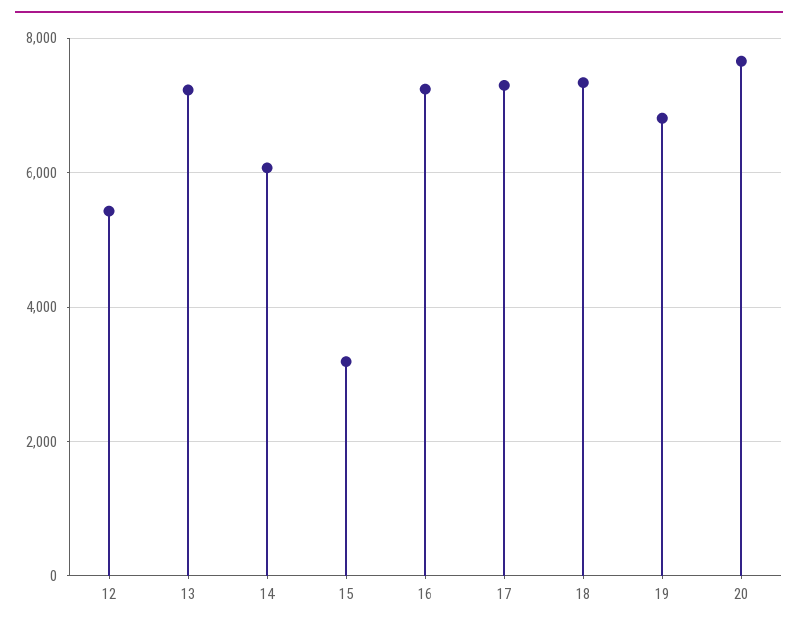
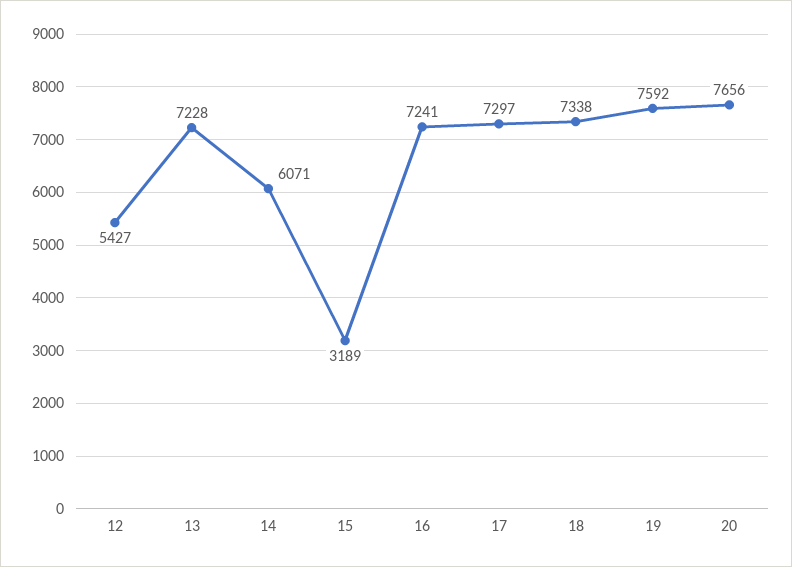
  {
    "12": 5427,
    "13": 7228,
    "14": 6071,
    "15": 3189,
    "16": 7241,
    "17": 7297,
    "18": 7338,
-   "19": 6800,
+   "19": 7592,
    "20": 7656
  }

